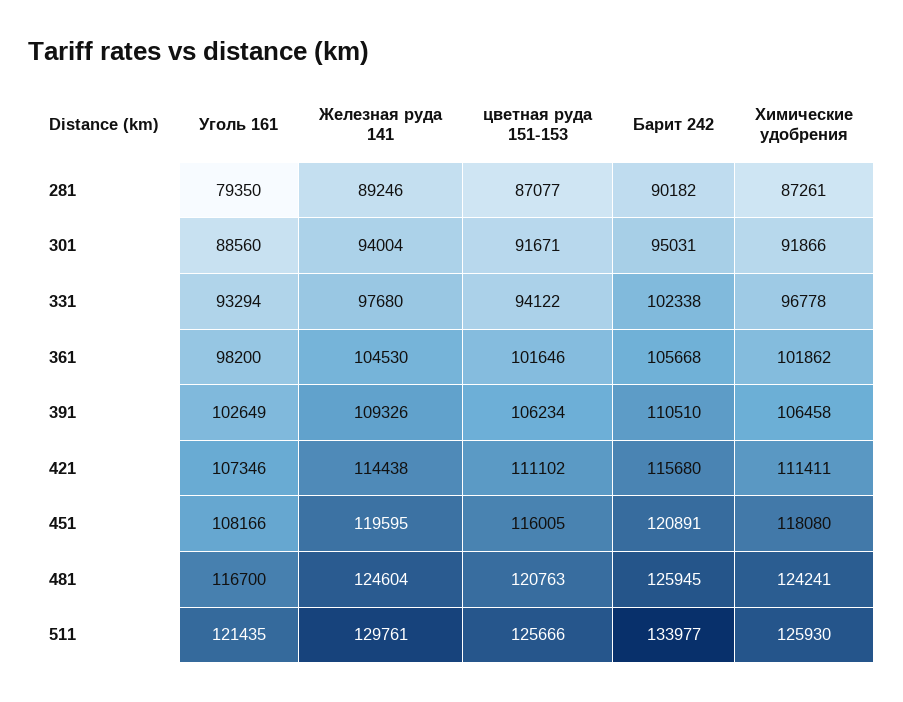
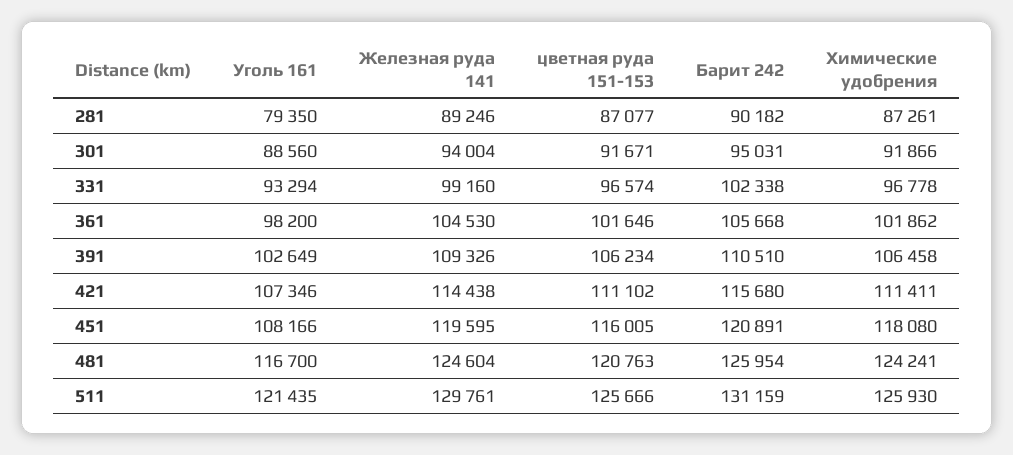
  {
    "Уголь 161": {
      "281": 79350,
      "301": 88560,
      "331": 93294,
      "361": 98200,
      "391": 102649,
      "421": 107346,
      "451": 108166,
      "481": 116700,
      "511": 121435
    },
    "Железная руда 141": {
      "281": 89246,
      "301": 94004,
-     "331": 97680,
+     "331": 99160,
      "361": 104530,
      "391": 109326,
      "421": 114438,
      "451": 119595,
      "481": 124604,
      "511": 129761
    },
    "цветная руда 151-153": {
      "281": 87077,
      "301": 91671,
-     "331": 94122,
+     "331": 96574,
      "361": 101646,
      "391": 106234,
      "421": 111102,
      "451": 116005,
      "481": 120763,
      "511": 125666
    },
    "Барит 242": {
      "281": 90182,
      "301": 95031,
      "331": 102338,
      "361": 105668,
      "391": 110510,
      "421": 115680,
      "451": 120891,
-     "481": 125945,
+     "481": 125954,
-     "511": 133977
+     "511": 131159
    },
    "Химические удобрения": {
      "281": 87261,
      "301": 91866,
      "331": 96778,
      "361": 101862,
      "391": 106458,
      "421": 111411,
      "451": 118080,
      "481": 124241,
      "511": 125930
    }
  }

